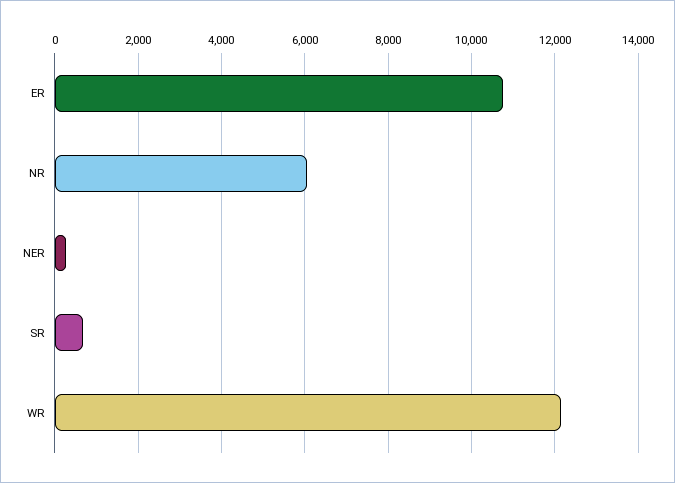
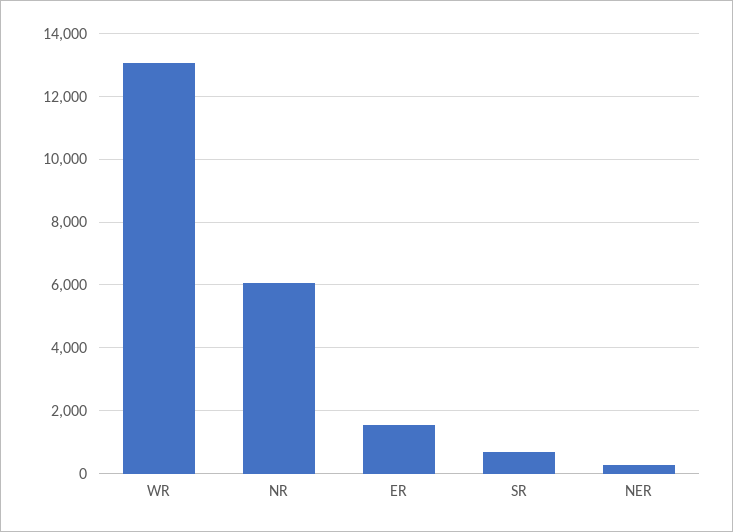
  {
-   "ER": 10800,
+   "ER": 1600,
    "NR": 6000,
    "NER": 200,
    "SR": 600,
-   "WR": 12200
+   "WR": 13000
  }

